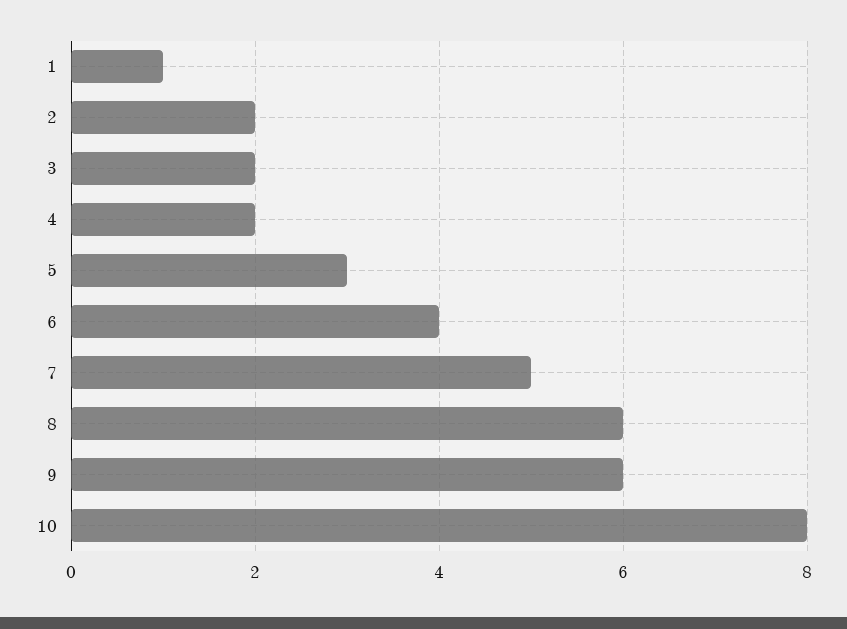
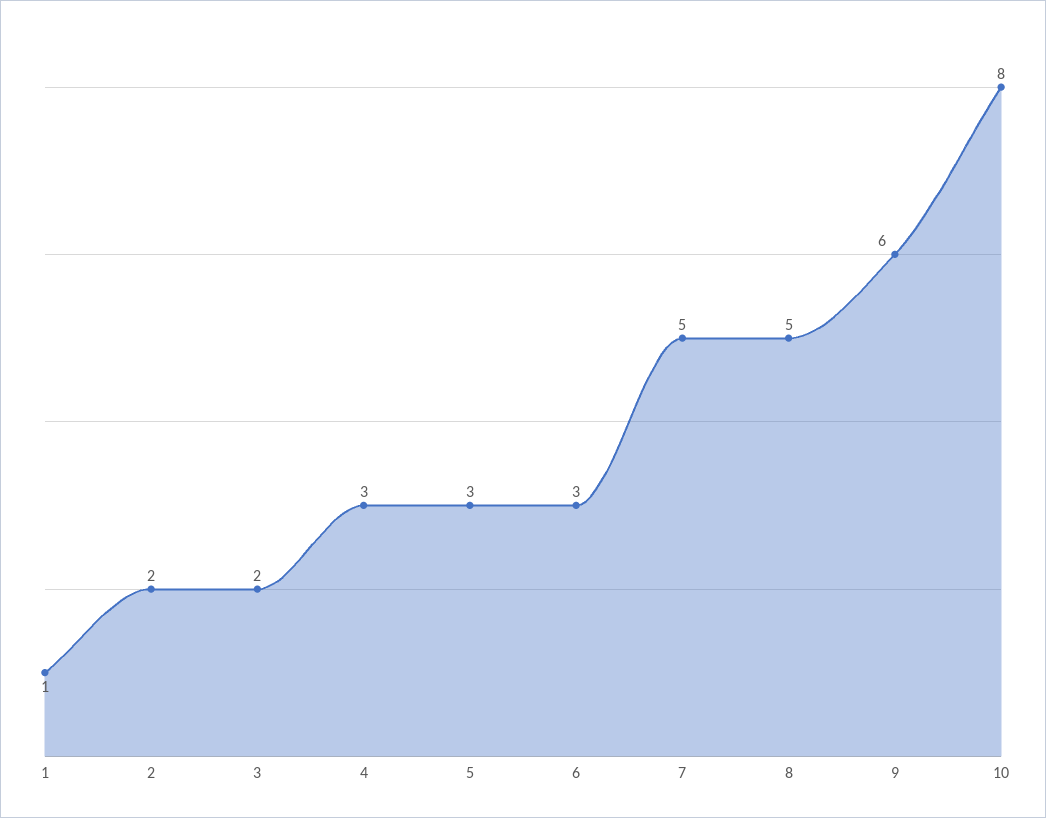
  {
    "1": 1,
    "2": 2,
    "3": 2,
-   "4": 2,
+   "4": 3,
    "5": 3,
-   "6": 4,
+   "6": 3,
    "7": 5,
-   "8": 6,
+   "8": 5,
    "9": 6,
    "10": 8
  }

